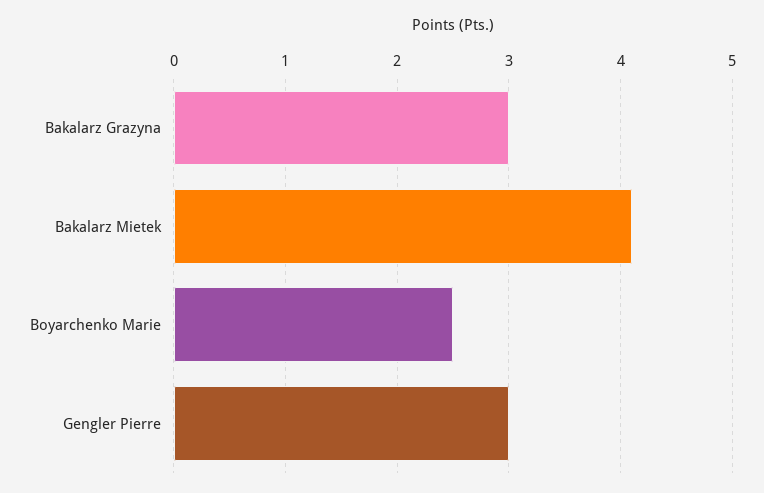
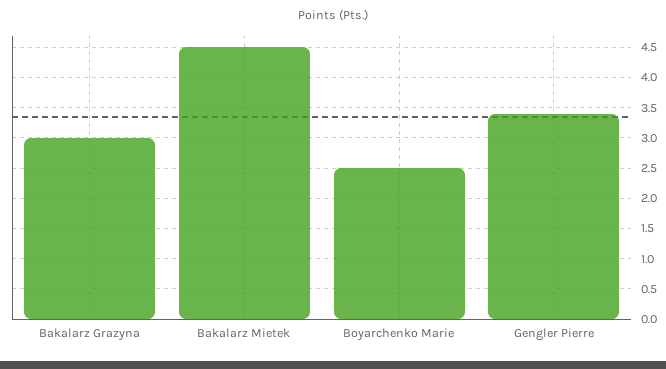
  {
    "Bakalarz Grazyna": 3,
-   "Bakalarz Mietek": 4.1,
+   "Bakalarz Mietek": 4.5,
    "Boyarchenko Marie": 2.5,
-   "Gengler Pierre": 3
+   "Gengler Pierre": 3.4
  }

